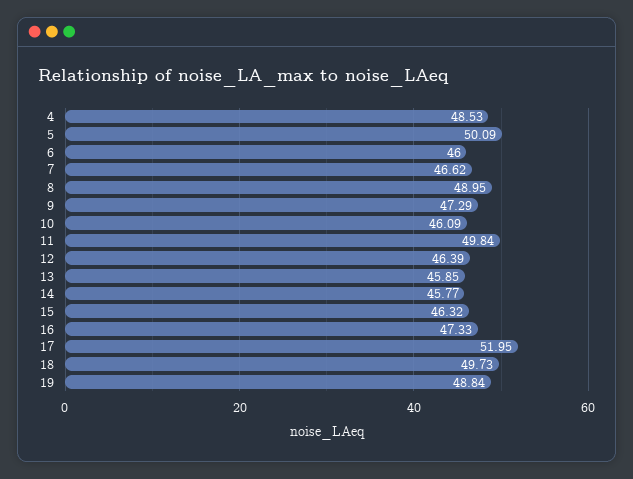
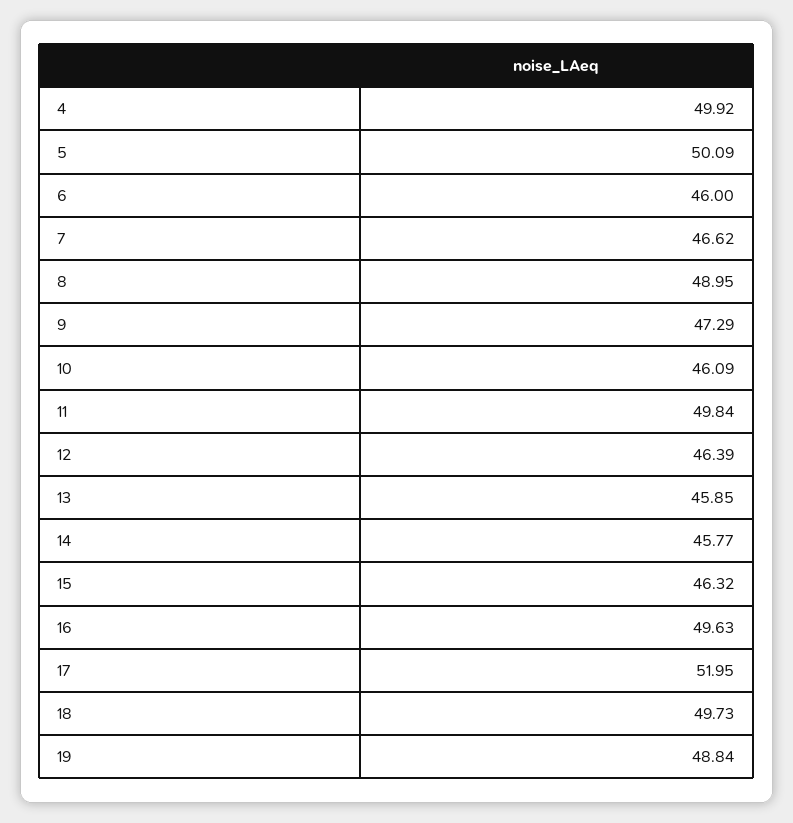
  {
-   "4": 48.53,
+   "4": 49.92,
    "5": 50.09,
    "6": 46,
    "7": 46.62,
    "8": 48.95,
    "9": 47.29,
    "10": 46.09,
    "11": 49.84,
    "12": 46.39,
    "13": 45.85,
    "14": 45.77,
    "15": 46.32,
-   "16": 47.33,
+   "16": 49.63,
    "17": 51.95,
    "18": 49.73,
    "19": 48.84
  }

